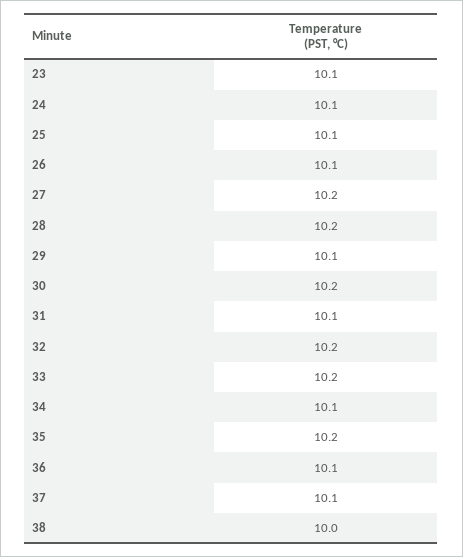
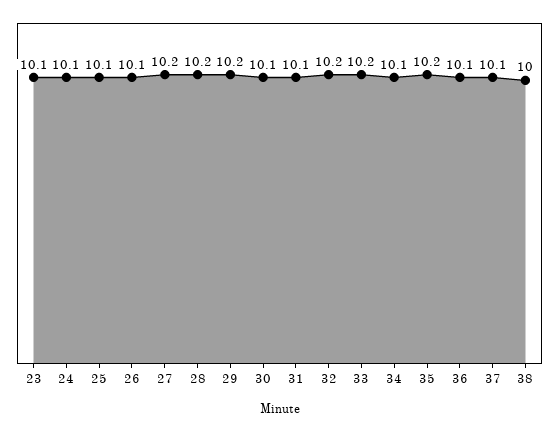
  {
    "23": 10.1,
    "24": 10.1,
    "25": 10.1,
    "26": 10.1,
    "27": 10.2,
    "28": 10.2,
-   "29": 10.1,
+   "29": 10.2,
-   "30": 10.2,
+   "30": 10.1,
    "31": 10.1,
    "32": 10.2,
    "33": 10.2,
    "34": 10.1,
    "35": 10.2,
    "36": 10.1,
    "37": 10.1,
    "38": 10
  }

